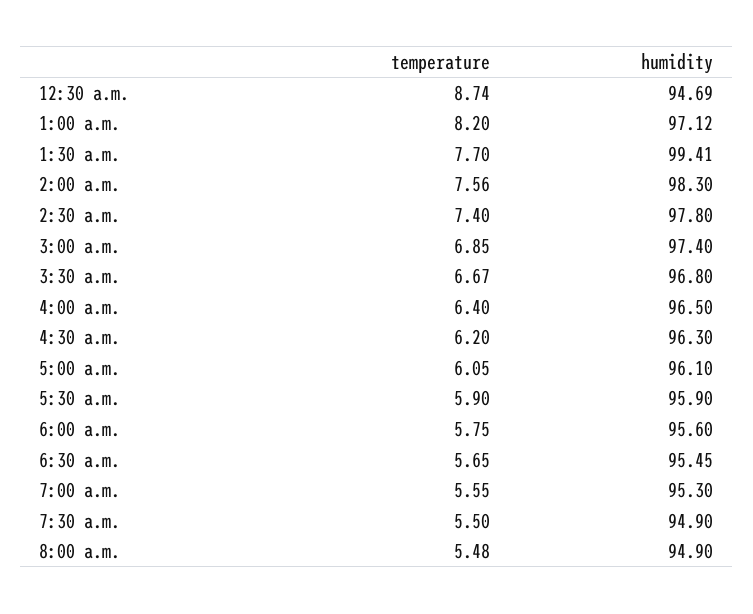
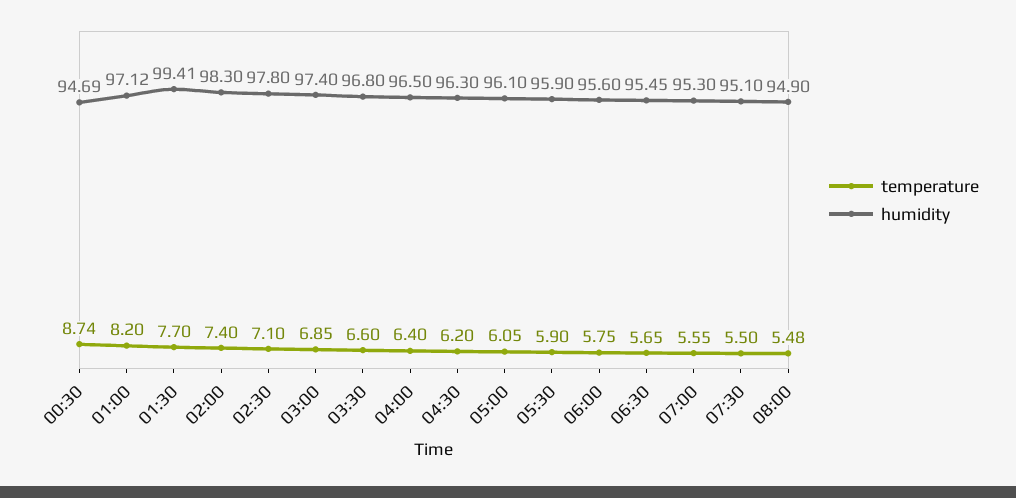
  {
    "temperature": {
      "12:30 a.m.": 8.74,
      "1:00 a.m.": 8.2,
      "1:30 a.m.": 7.7,
-     "2:00 a.m.": 7.56,
+     "2:00 a.m.": 7.4,
-     "2:30 a.m.": 7.4,
+     "2:30 a.m.": 7.1,
      "3:00 a.m.": 6.85,
-     "3:30 a.m.": 6.67,
+     "3:30 a.m.": 6.6,
      "4:00 a.m.": 6.4,
      "4:30 a.m.": 6.2,
      "5:00 a.m.": 6.05,
      "5:30 a.m.": 5.9,
      "6:00 a.m.": 5.75,
      "6:30 a.m.": 5.65,
      "7:00 a.m.": 5.55,
      "7:30 a.m.": 5.5,
      "8:00 a.m.": 5.48
    },
    "humidity": {
      "12:30 a.m.": 94.69,
      "1:00 a.m.": 97.12,
      "1:30 a.m.": 99.41,
      "2:00 a.m.": 98.3,
      "2:30 a.m.": 97.8,
      "3:00 a.m.": 97.4,
      "3:30 a.m.": 96.8,
      "4:00 a.m.": 96.5,
      "4:30 a.m.": 96.3,
      "5:00 a.m.": 96.1,
      "5:30 a.m.": 95.9,
      "6:00 a.m.": 95.6,
      "6:30 a.m.": 95.45,
      "7:00 a.m.": 95.3,
-     "7:30 a.m.": 94.9,
+     "7:30 a.m.": 95.1,
      "8:00 a.m.": 94.9
    }
  }

